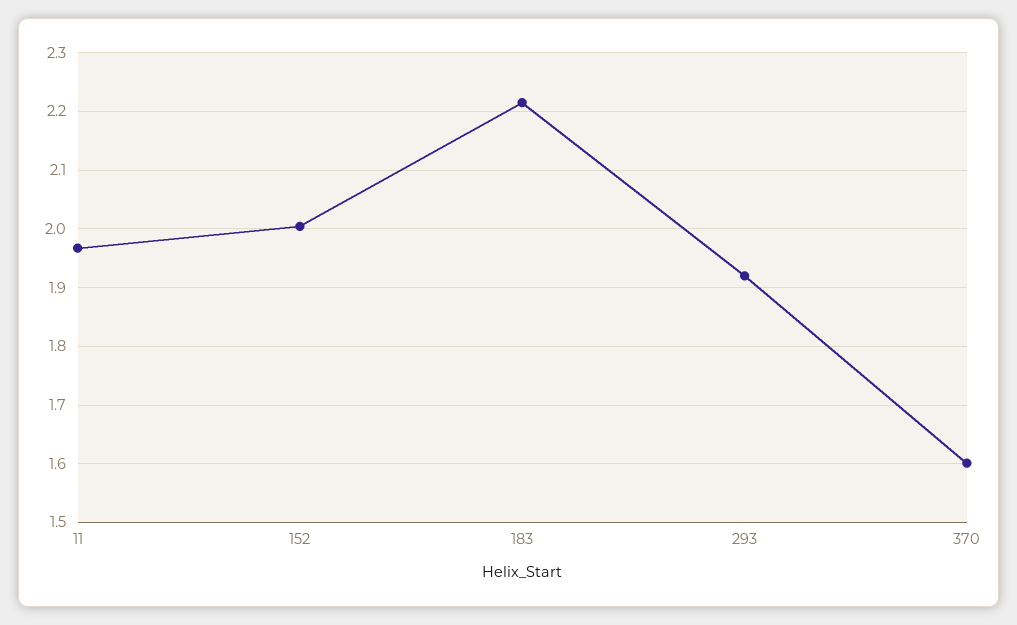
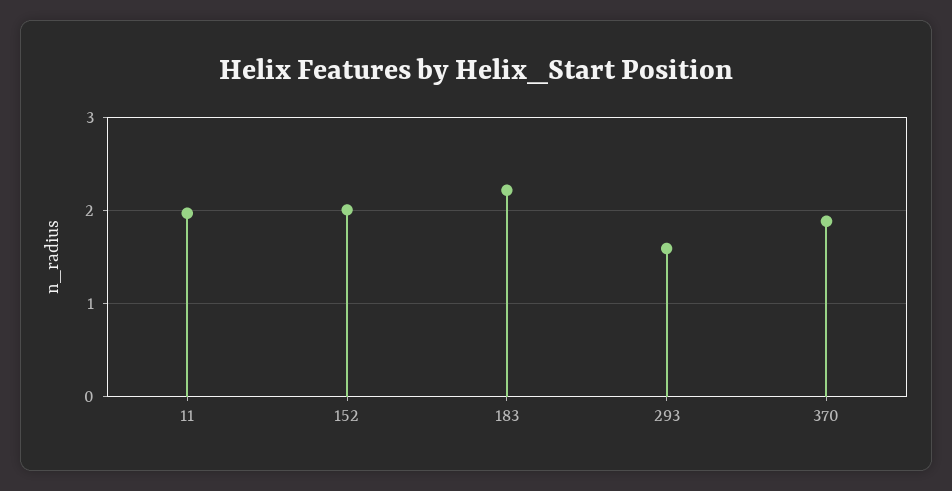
  {
    "11": 1.96,
    "152": 2,
    "183": 2.22,
-   "293": 1.92,
+   "293": 1.6,
-   "370": 1.6
+   "370": 1.9
  }

